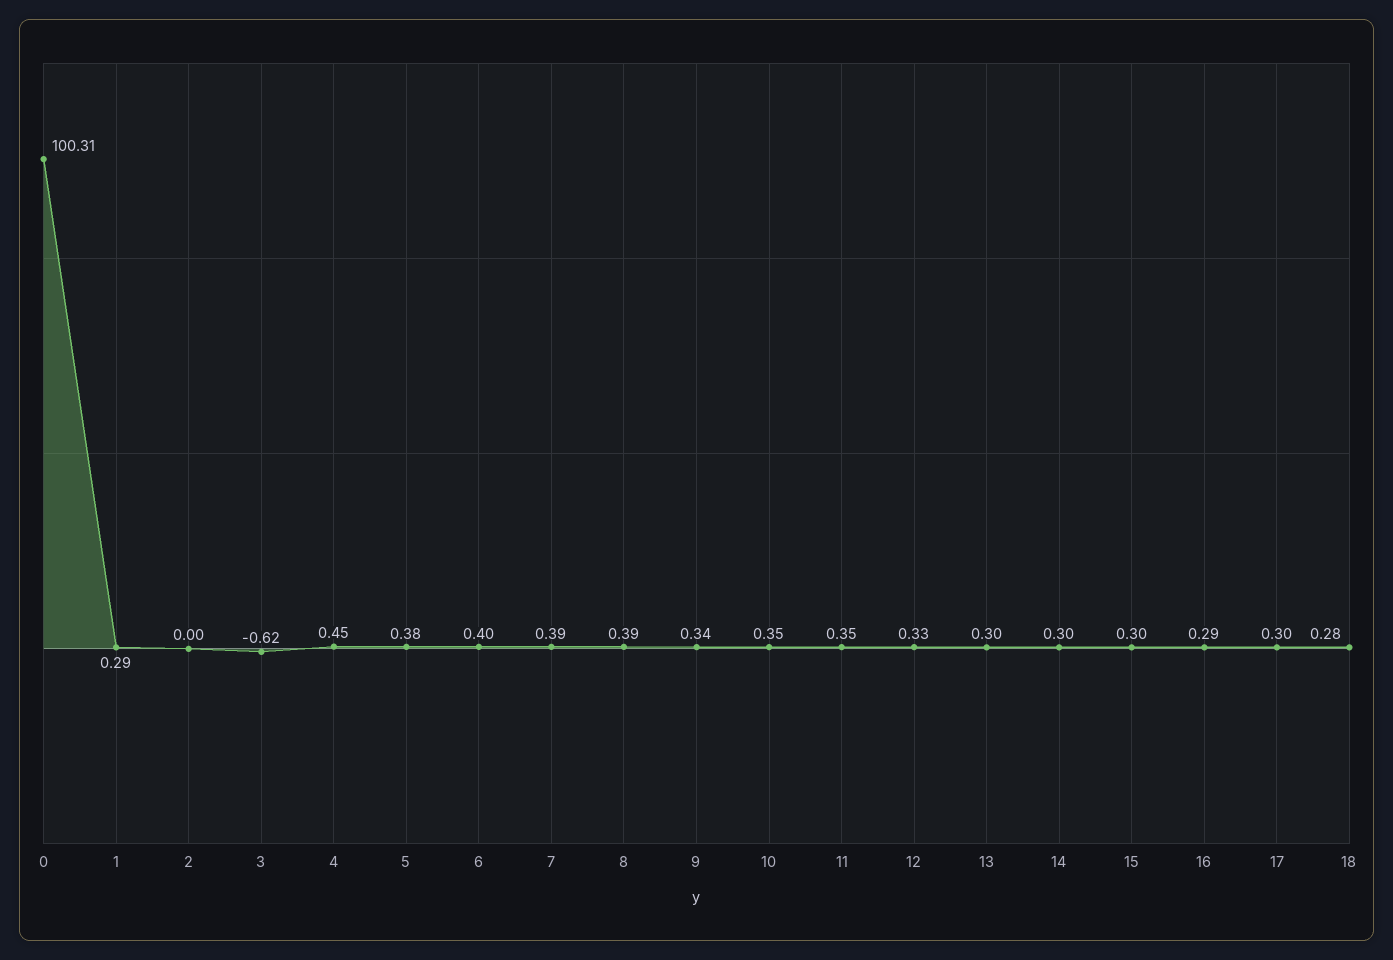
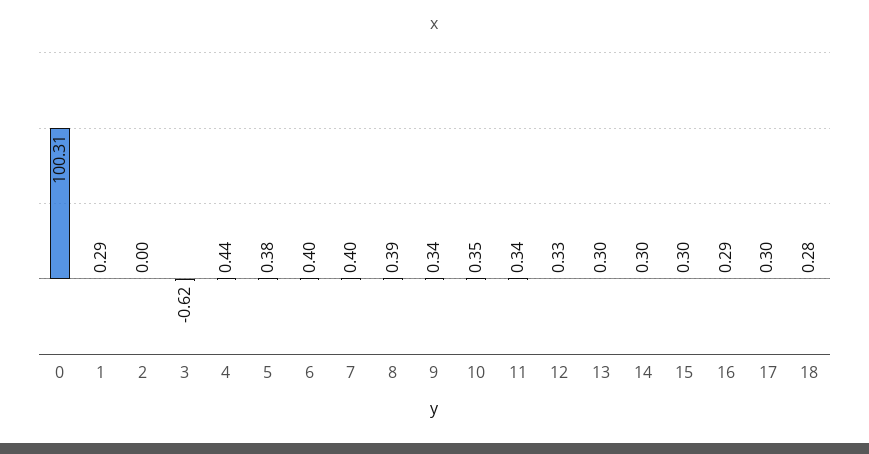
  {
    "0": 100.31,
    "1": 0.29,
    "2": 0,
    "3": -0.62,
-   "4": 0.45,
+   "4": 0.44,
    "5": 0.38,
    "6": 0.4,
-   "7": 0.39,
+   "7": 0.4,
    "8": 0.39,
    "9": 0.34,
    "10": 0.35,
-   "11": 0.35,
+   "11": 0.34,
    "12": 0.33,
    "13": 0.3,
    "14": 0.3,
    "15": 0.3,
    "16": 0.29,
    "17": 0.3,
    "18": 0.28
  }

